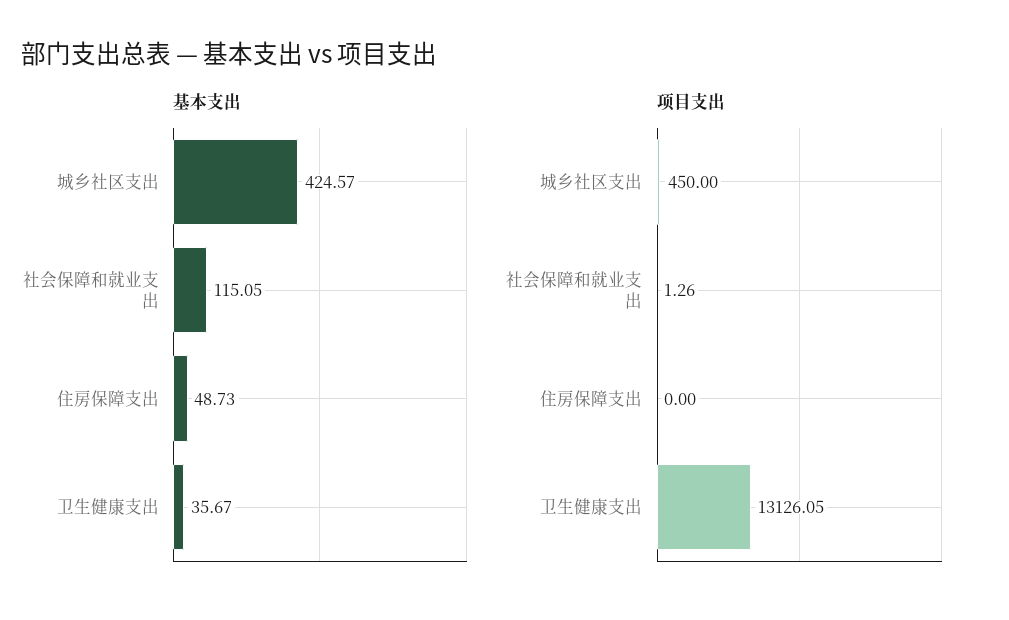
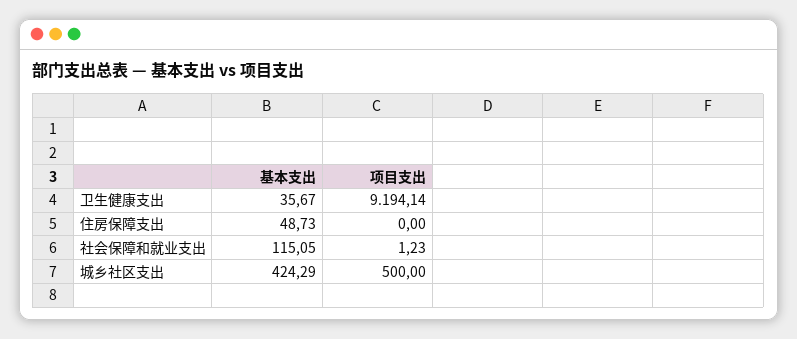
  {
    "基本支出": {
-     "城乡社区支出": 424.57,
+     "城乡社区支出": 424.29,
      "社会保障和就业支出": 115.05,
      "住房保障支出": 48.73,
      "卫生健康支出": 35.67
    },
    "项目支出": {
-     "城乡社区支出": 450,
+     "城乡社区支出": 500,
-     "社会保障和就业支出": 1.26,
+     "社会保障和就业支出": 1.23,
      "住房保障支出": 0,
-     "卫生健康支出": 13126.05
+     "卫生健康支出": 9194.14
    }
  }

